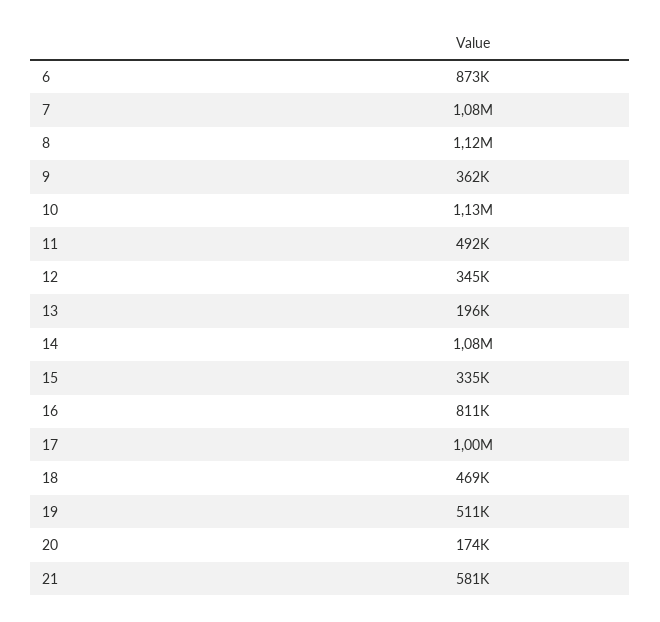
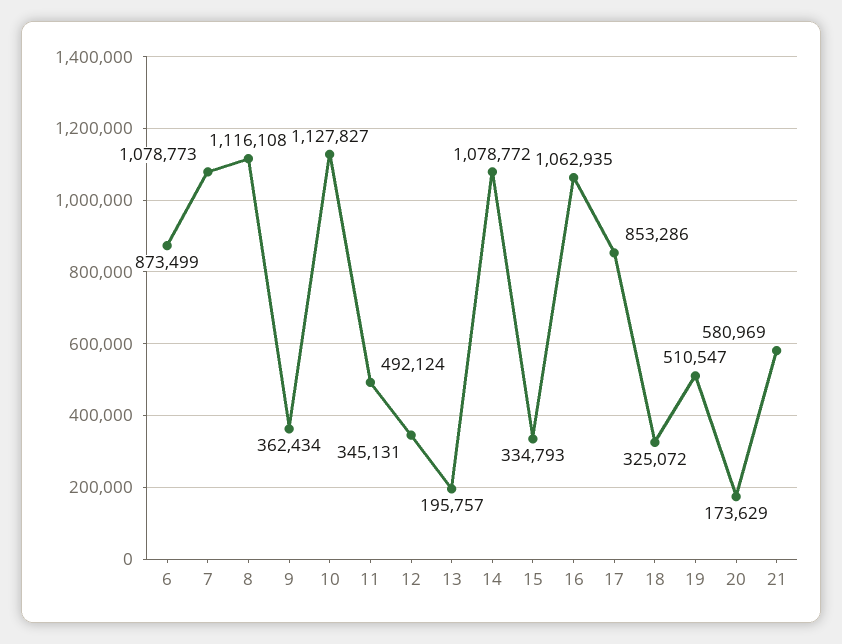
  {
    "6": 873499,
    "7": 1078773,
    "8": 1116108,
    "9": 362434,
    "10": 1127827,
    "11": 492124,
    "12": 345131,
    "13": 195757,
    "14": 1078772,
    "15": 334793,
-   "16": 811000,
+   "16": 1062935,
-   "17": 1000000,
+   "17": 853286,
-   "18": 469000,
+   "18": 325072,
    "19": 510547,
    "20": 173629,
    "21": 580969
  }

